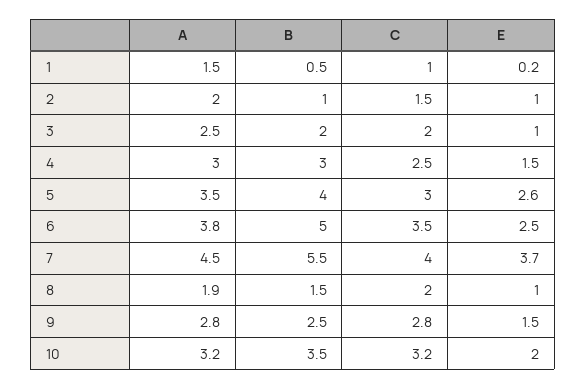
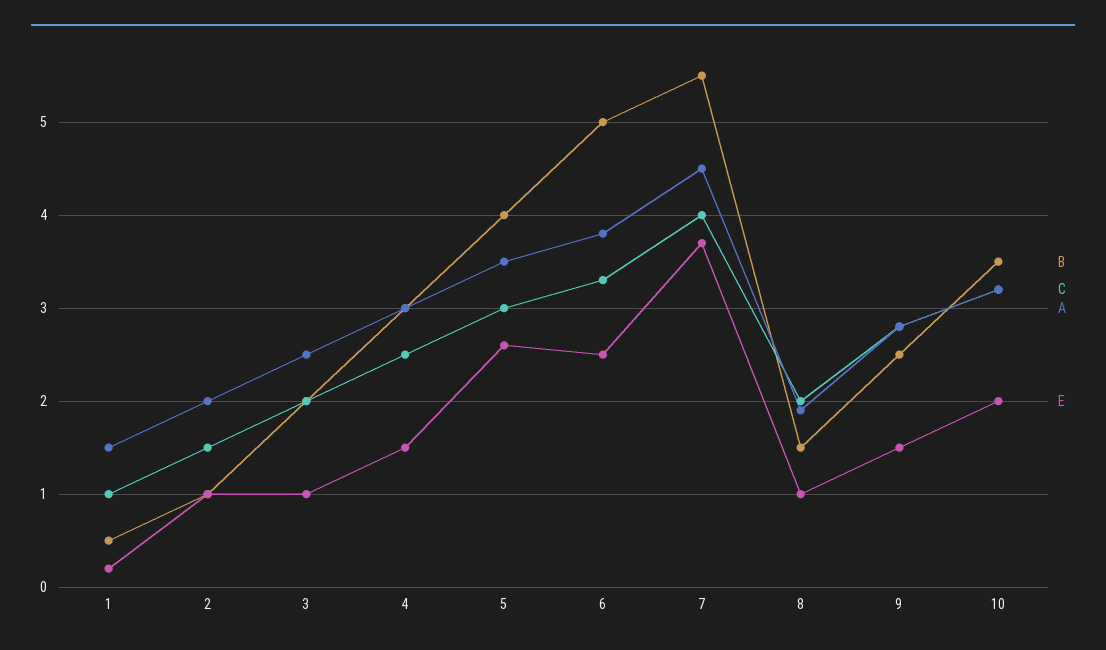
  {
    "A": {
      "1": 1.5,
      "2": 2,
      "3": 2.5,
      "4": 3,
      "5": 3.5,
      "6": 3.8,
      "7": 4.5,
      "8": 1.9,
      "9": 2.8,
      "10": 3.2
    },
    "B": {
      "1": 0.5,
      "2": 1,
      "3": 2,
      "4": 3,
      "5": 4,
      "6": 5,
      "7": 5.5,
      "8": 1.5,
      "9": 2.5,
      "10": 3.5
    },
    "C": {
      "1": 1,
      "2": 1.5,
      "3": 2,
      "4": 2.5,
      "5": 3,
-     "6": 3.5,
+     "6": 3.3,
      "7": 4,
      "8": 2,
      "9": 2.8,
      "10": 3.2
    },
    "E": {
      "1": 0.2,
      "2": 1,
      "3": 1,
      "4": 1.5,
      "5": 2.6,
      "6": 2.5,
      "7": 3.7,
      "8": 1,
      "9": 1.5,
      "10": 2
    }
  }

